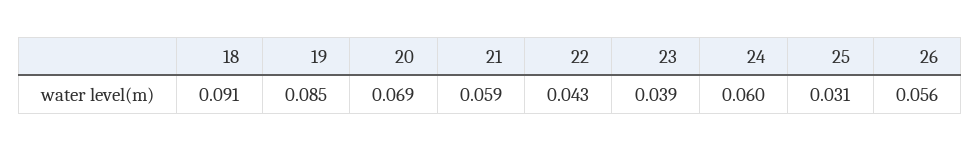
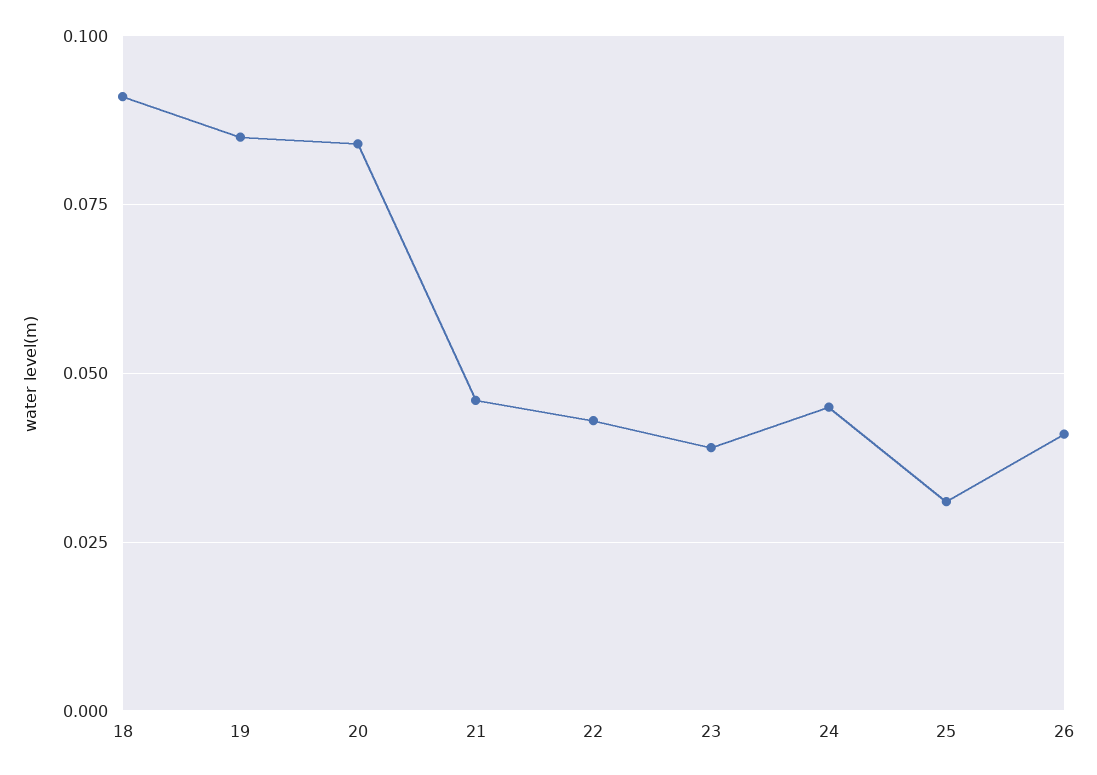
  {
    "18": 0.091,
    "19": 0.085,
-   "20": 0.069,
+   "20": 0.085,
-   "21": 0.059,
+   "21": 0.045,
    "22": 0.043,
    "23": 0.039,
-   "24": 0.06,
+   "24": 0.045,
    "25": 0.031,
-   "26": 0.056
+   "26": 0.04
  }

